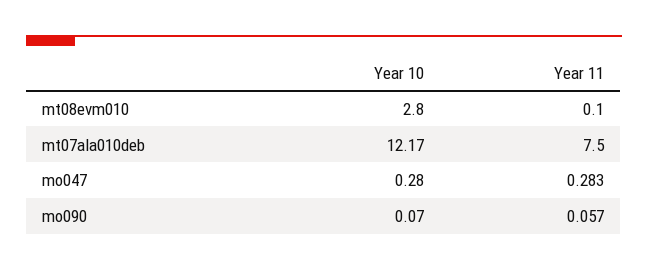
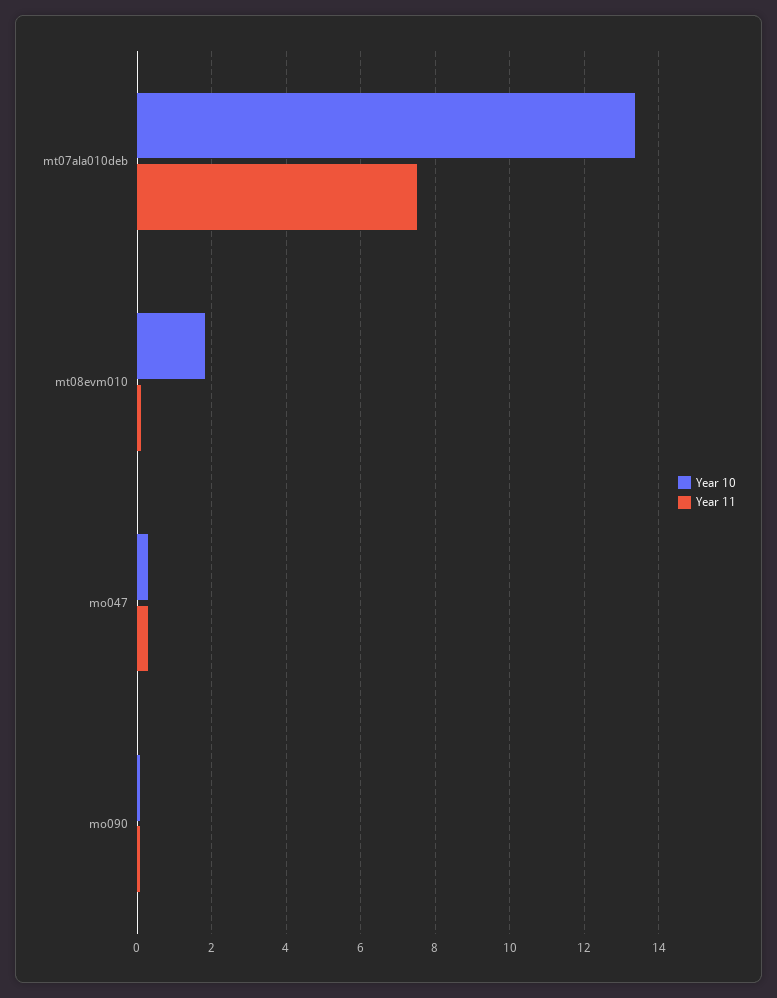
  {
    "Year 10": {
-     "mt08evm010": 2.8,
+     "mt08evm010": 1.8,
-     "mt07ala010deb": 12.17,
+     "mt07ala010deb": 13.4,
      "mo047": 0.28,
      "mo090": 0.07
    },
    "Year 11": {
      "mt08evm010": 0.1,
      "mt07ala010deb": 7.5,
      "mo047": 0.283,
      "mo090": 0.057
    }
  }

